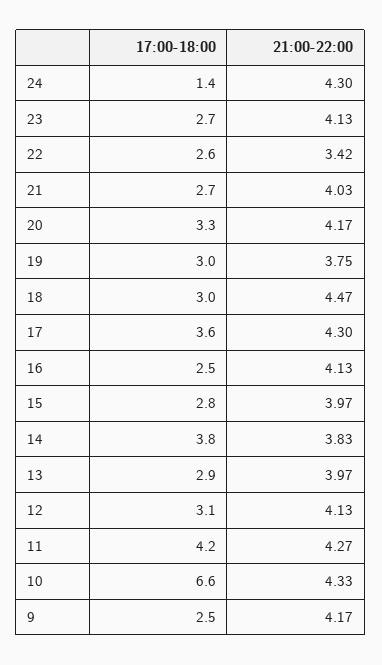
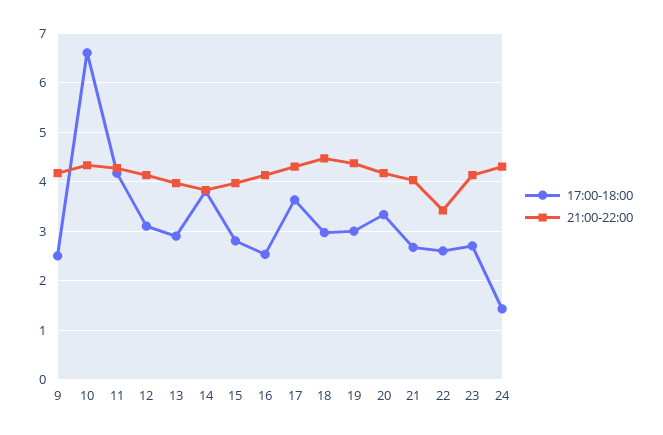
  {
    "17:00-18:00": {
      "24": 1.4,
      "23": 2.7,
      "22": 2.6,
      "21": 2.7,
      "20": 3.3,
      "19": 3,
      "18": 3,
      "17": 3.6,
      "16": 2.5,
      "15": 2.8,
      "14": 3.8,
      "13": 2.9,
      "12": 3.1,
      "11": 4.2,
      "10": 6.6,
      "9": 2.5
    },
    "21:00-22:00": {
      "24": 4.3,
      "23": 4.13,
      "22": 3.42,
      "21": 4.03,
      "20": 4.17,
-     "19": 3.75,
+     "19": 4.4,
      "18": 4.47,
      "17": 4.3,
      "16": 4.13,
      "15": 3.97,
      "14": 3.83,
      "13": 3.97,
      "12": 4.13,
      "11": 4.27,
      "10": 4.33,
      "9": 4.17
    }
  }

